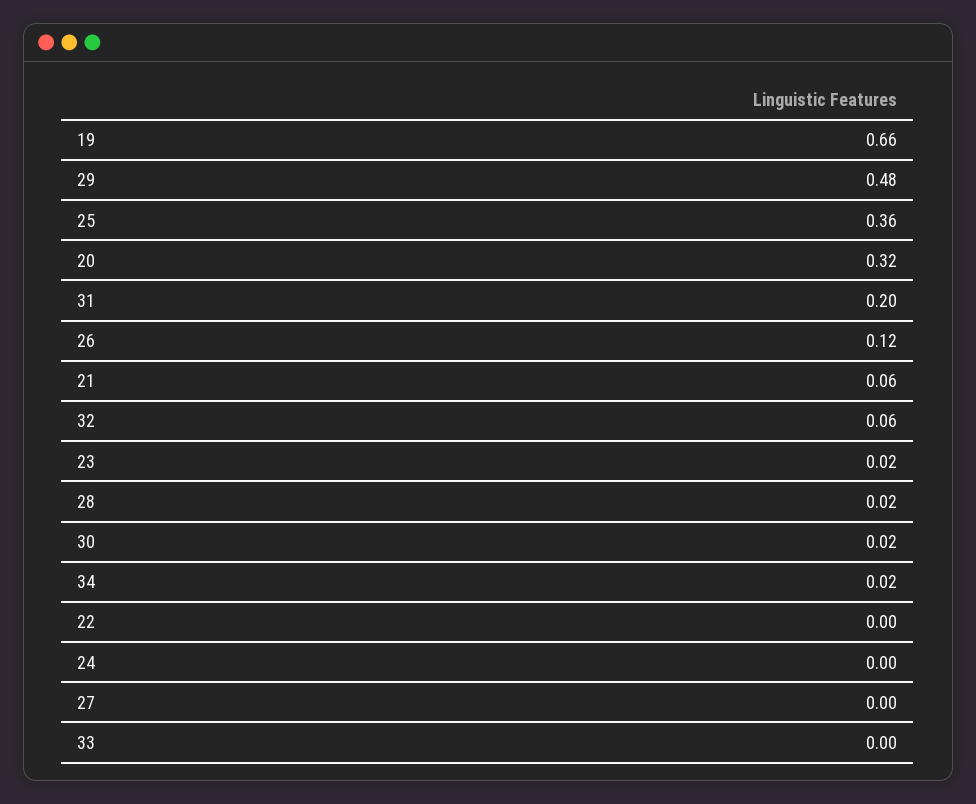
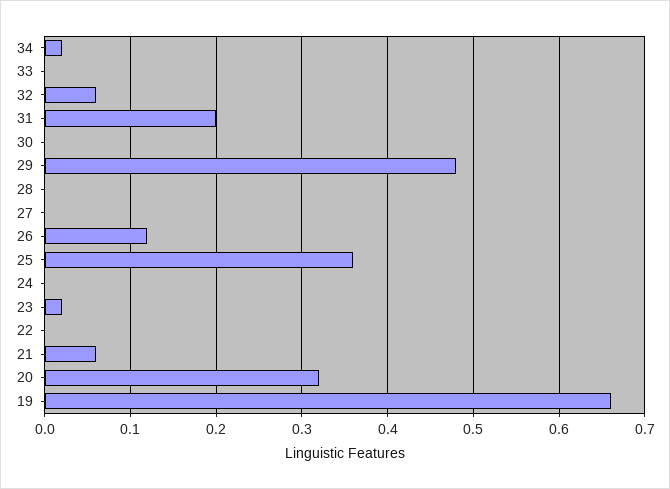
  {
    "19": 0.66,
    "29": 0.48,
    "25": 0.36,
    "20": 0.32,
    "31": 0.2,
    "26": 0.12,
    "21": 0.06,
    "32": 0.06,
    "23": 0.02,
-   "28": 0.02,
+   "28": 0,
-   "30": 0.02,
+   "30": 0,
    "34": 0.02,
    "22": 0,
    "24": 0,
    "27": 0,
    "33": 0
  }

